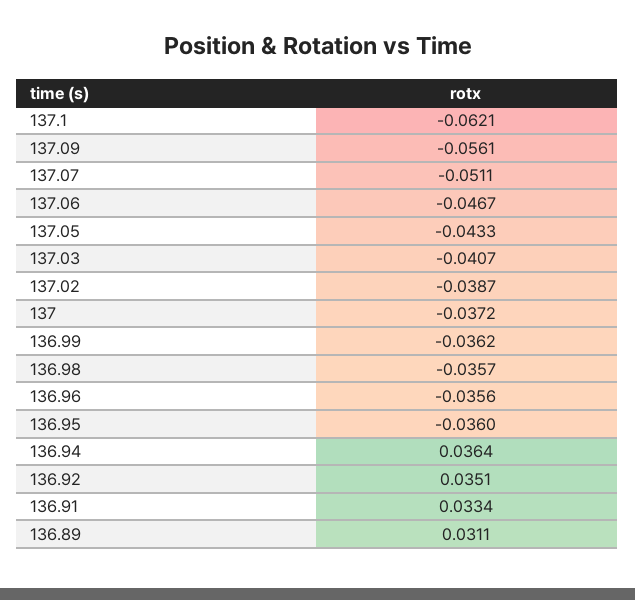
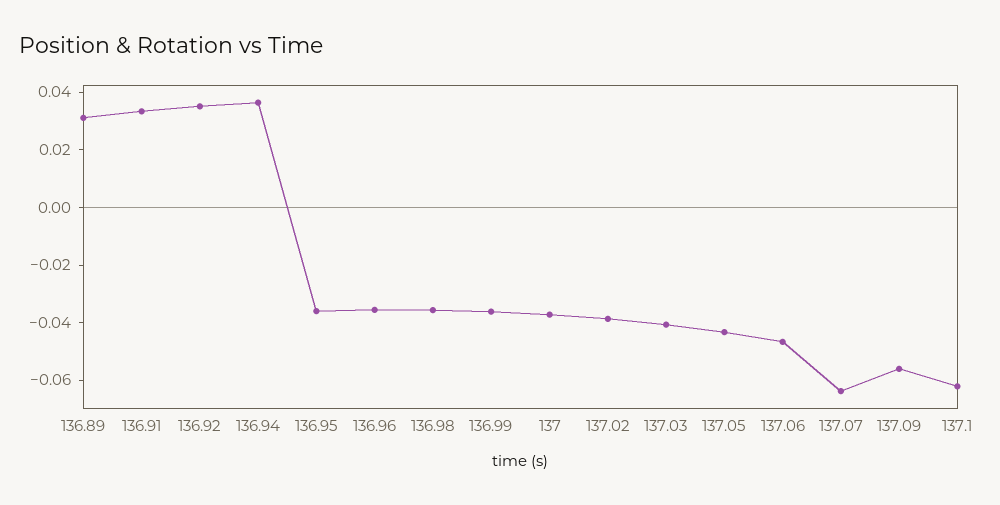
  {
    "137.1": -0.0621,
    "137.09": -0.0561,
-   "137.07": -0.0511,
+   "137.07": -0.065,
    "137.06": -0.0467,
    "137.05": -0.0433,
    "137.03": -0.0407,
    "137.02": -0.0387,
    "137": -0.0372,
    "136.99": -0.0362,
    "136.98": -0.0357,
    "136.96": -0.0356,
    "136.95": -0.036,
    "136.94": 0.0364,
    "136.92": 0.0351,
    "136.91": 0.0334,
    "136.89": 0.0311
  }

